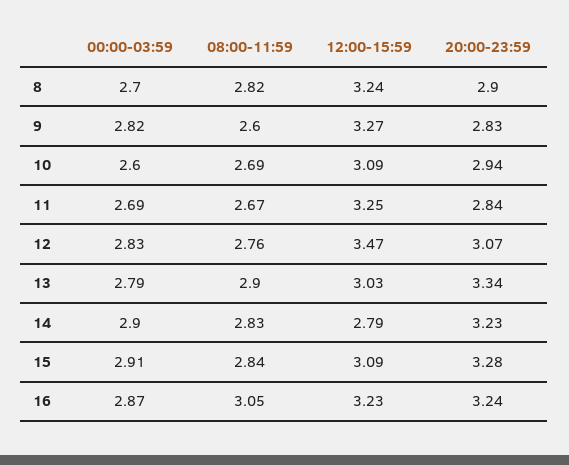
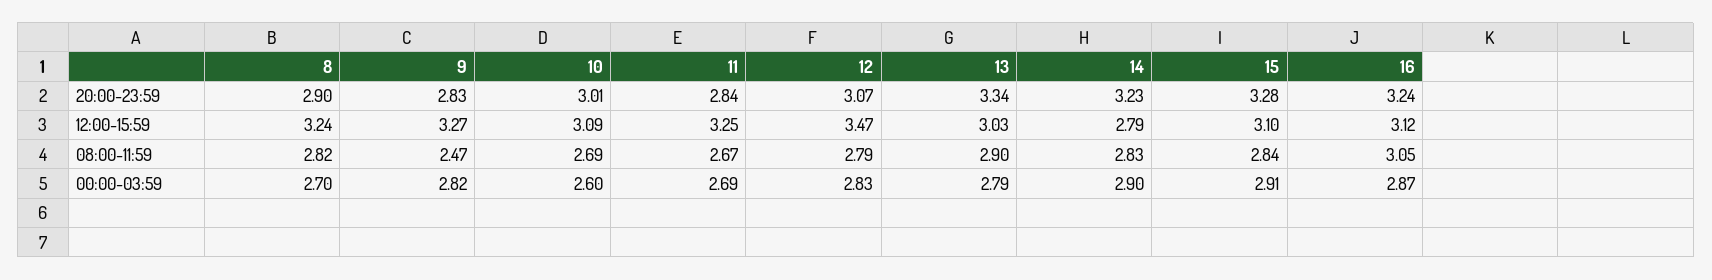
  {
    "00:00-03:59": {
      "8": 2.7,
      "9": 2.82,
      "10": 2.6,
      "11": 2.69,
      "12": 2.83,
      "13": 2.79,
      "14": 2.9,
      "15": 2.91,
      "16": 2.87
    },
    "08:00-11:59": {
      "8": 2.82,
-     "9": 2.6,
+     "9": 2.47,
      "10": 2.69,
      "11": 2.67,
-     "12": 2.76,
+     "12": 2.79,
      "13": 2.9,
      "14": 2.83,
      "15": 2.84,
      "16": 3.05
    },
    "12:00-15:59": {
      "8": 3.24,
      "9": 3.27,
      "10": 3.09,
      "11": 3.25,
      "12": 3.47,
      "13": 3.03,
      "14": 2.79,
-     "15": 3.09,
+     "15": 3.1,
-     "16": 3.23
+     "16": 3.12
    },
    "20:00-23:59": {
      "8": 2.9,
      "9": 2.83,
-     "10": 2.94,
+     "10": 3.01,
      "11": 2.84,
      "12": 3.07,
      "13": 3.34,
      "14": 3.23,
      "15": 3.28,
      "16": 3.24
    }
  }

